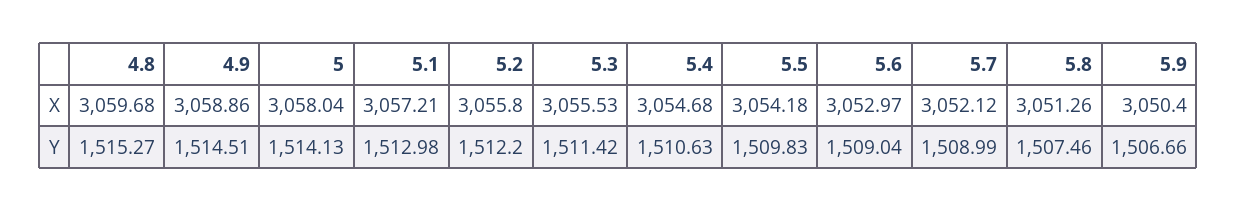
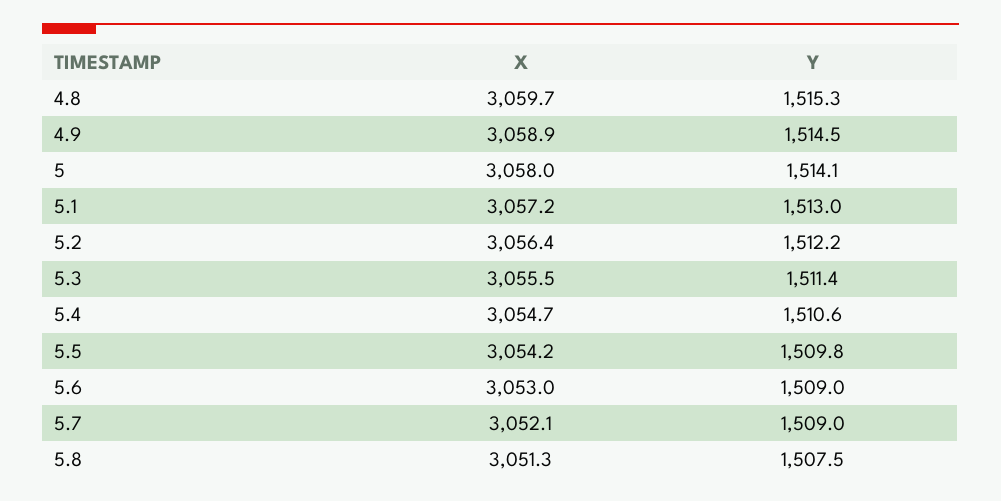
  {
    "4.8": {
      "X": 3059.68,
      "Y": 1515.27
    },
    "4.9": {
      "X": 3058.86,
      "Y": 1514.51
    },
    "5": {
      "X": 3058.04,
      "Y": 1514.13
    },
    "5.1": {
      "X": 3057.21,
      "Y": 1512.98
    },
    "5.2": {
-     "X": 3055.8,
+     "X": 3056.4,
      "Y": 1512.2
    },
    "5.3": {
      "X": 3055.53,
      "Y": 1511.42
    },
    "5.4": {
      "X": 3054.68,
      "Y": 1510.63
    },
    "5.5": {
      "X": 3054.18,
      "Y": 1509.83
    },
    "5.6": {
      "X": 3052.97,
      "Y": 1509.04
    },
    "5.7": {
      "X": 3052.12,
      "Y": 1508.99
    },
    "5.8": {
      "X": 3051.26,
      "Y": 1507.46
-   },
+   }
-   "5.9": {
-     "X": 3050.4,
-     "Y": 1506.66
-   }
  }

